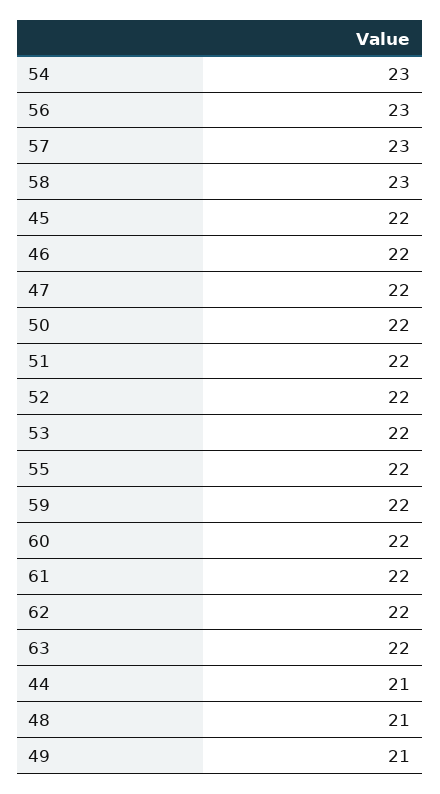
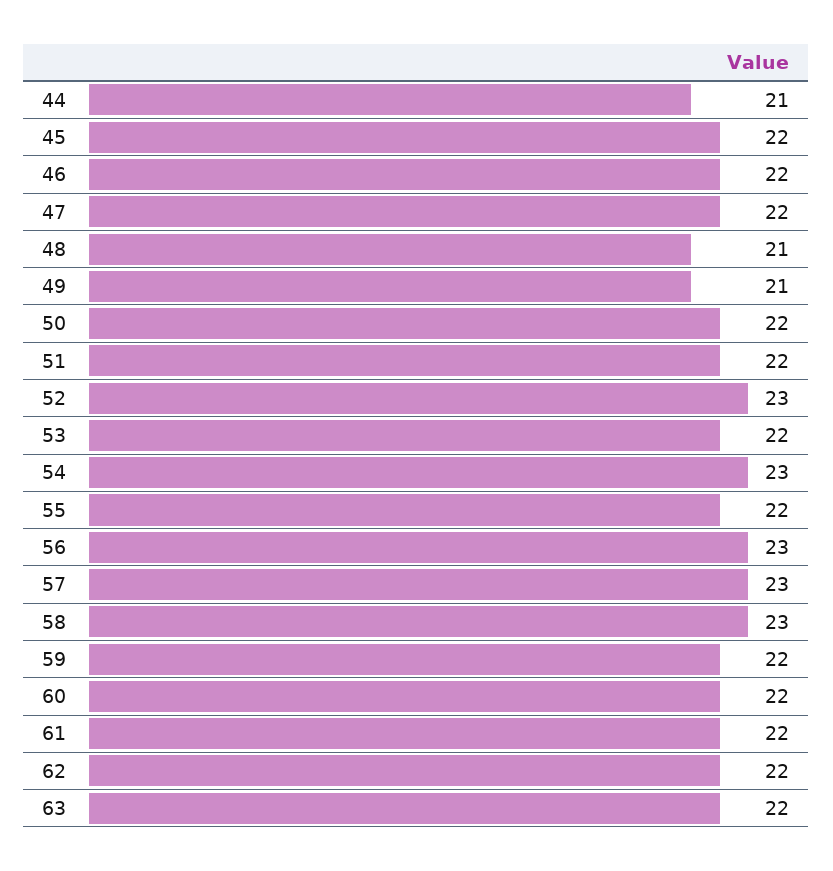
  {
    "54": 23,
    "56": 23,
    "57": 23,
    "58": 23,
    "45": 22,
    "46": 22,
    "47": 22,
    "50": 22,
    "51": 22,
-   "52": 22,
+   "52": 23,
    "53": 22,
    "55": 22,
    "59": 22,
    "60": 22,
    "61": 22,
    "62": 22,
    "63": 22,
    "44": 21,
    "48": 21,
    "49": 21
  }

